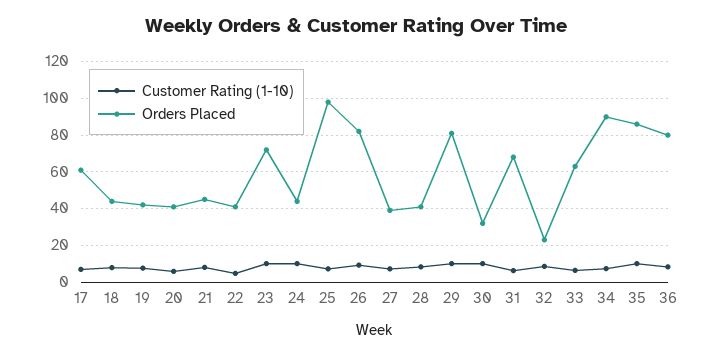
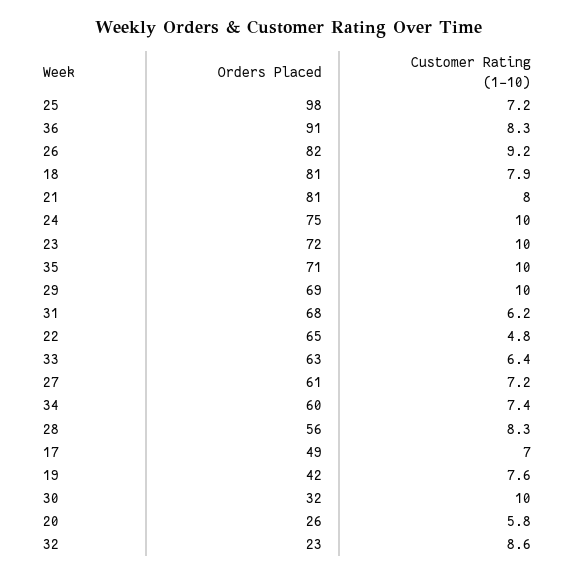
  {
    "Customer Rating (1-10)": {
      "17": 7,
      "18": 7.9,
      "19": 7.6,
      "20": 5.8,
      "21": 8,
      "22": 4.8,
      "23": 10,
      "24": 10,
      "25": 7.2,
      "26": 9.2,
      "27": 7.2,
      "28": 8.3,
      "29": 10,
      "30": 10,
      "31": 6.2,
      "32": 8.6,
      "33": 6.4,
      "34": 7.4,
      "35": 10,
      "36": 8.3
    },
    "Orders Placed": {
-     "17": 60,
+     "17": 49,
-     "18": 45,
+     "18": 81,
      "19": 42,
-     "20": 40,
+     "20": 26,
-     "21": 45,
+     "21": 81,
-     "22": 40,
+     "22": 65,
      "23": 72,
-     "24": 45,
+     "24": 75,
      "25": 98,
      "26": 82,
-     "27": 40,
+     "27": 61,
-     "28": 40,
+     "28": 56,
-     "29": 80,
+     "29": 69,
      "30": 32,
      "31": 68,
      "32": 23,
      "33": 63,
-     "34": 90,
+     "34": 60,
-     "35": 85,
+     "35": 71,
-     "36": 80
+     "36": 91
    }
  }

